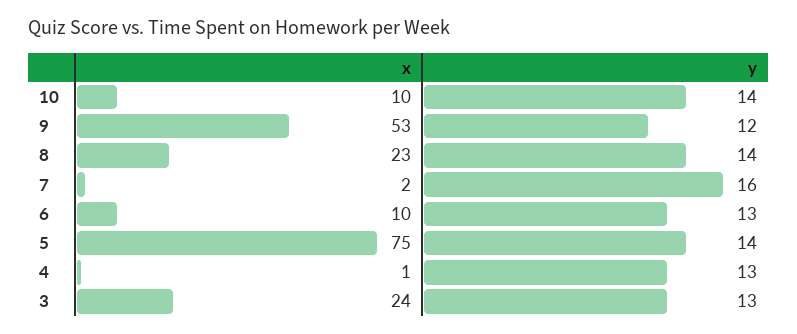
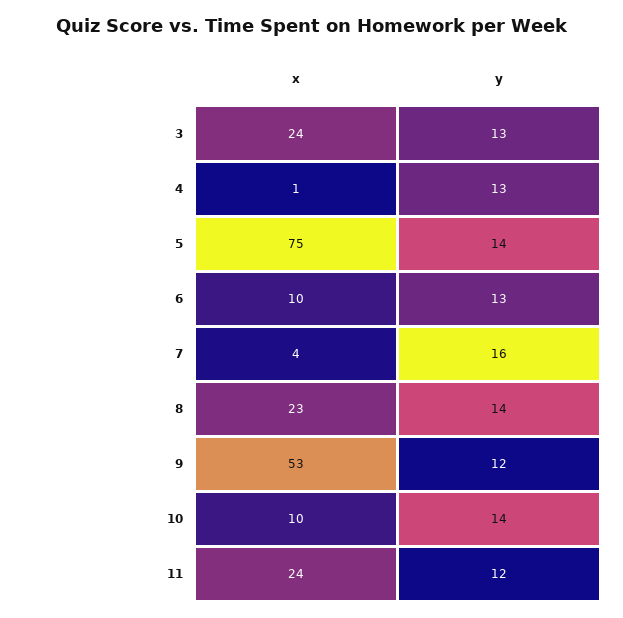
  {
    "x": {
      "10": 10,
      "9": 53,
      "8": 23,
-     "7": 2,
+     "7": 4,
      "6": 10,
      "5": 75,
      "4": 1,
-     "3": 24
+     "3": 24,
+     "11": 24
    },
    "y": {
      "10": 14,
      "9": 12,
      "8": 14,
      "7": 16,
      "6": 13,
      "5": 14,
      "4": 13,
-     "3": 13
+     "3": 13,
+     "11": 12
    }
  }

